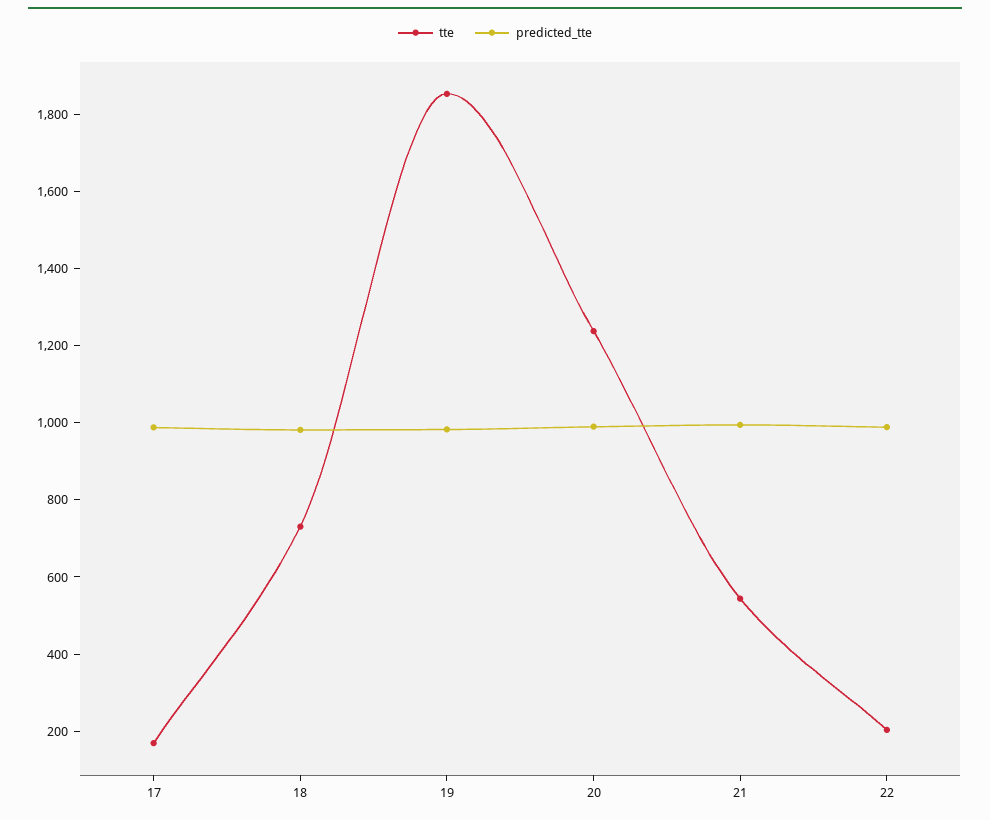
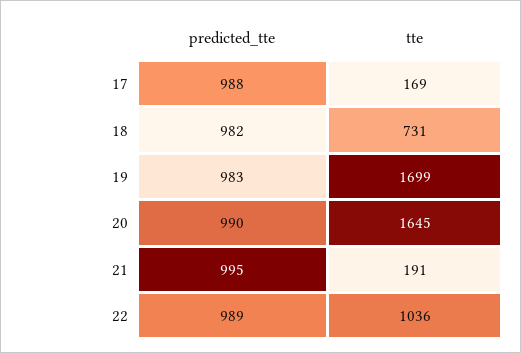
  {
    "tte": {
      "17": 169,
      "18": 731,
-     "19": 1850,
+     "19": 1699,
-     "20": 1250,
+     "20": 1645,
-     "21": 550,
+     "21": 191,
-     "22": 200
+     "22": 1036
    },
    "predicted_tte": {
      "17": 988,
      "18": 982,
      "19": 983,
      "20": 990,
      "21": 995,
      "22": 989
    }
  }

